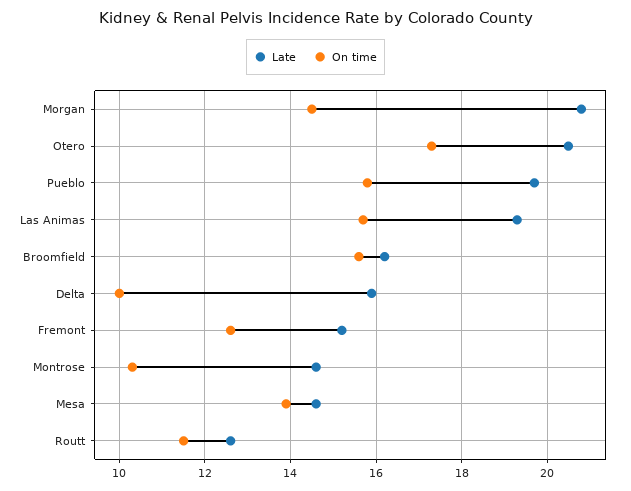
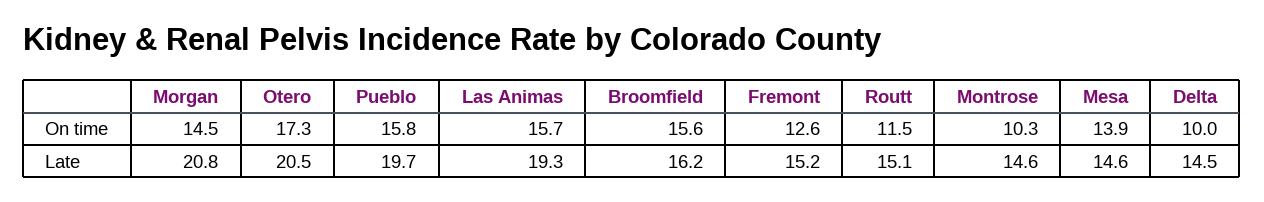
  {
    "Late": {
      "Morgan": 20.8,
      "Otero": 20.5,
      "Pueblo": 19.7,
      "Las Animas": 19.3,
      "Broomfield": 16.2,
-     "Delta": 16,
+     "Delta": 14.5,
      "Fremont": 15.2,
      "Montrose": 14.6,
      "Mesa": 14.6,
-     "Routt": 12.5
+     "Routt": 15.1
    },
    "On time": {
      "Morgan": 14.5,
      "Otero": 17.3,
      "Pueblo": 15.8,
      "Las Animas": 15.7,
      "Broomfield": 15.6,
      "Delta": 10,
      "Fremont": 12.6,
      "Montrose": 10.3,
      "Mesa": 13.9,
      "Routt": 11.5
    }
  }

